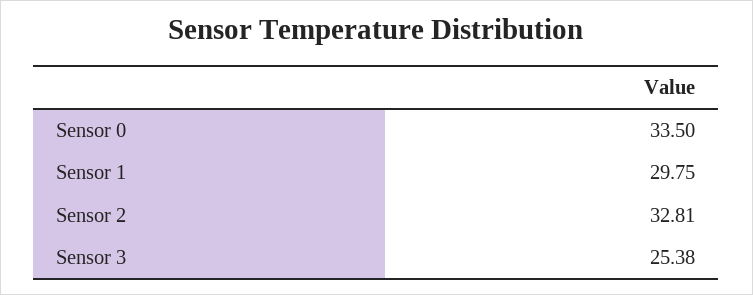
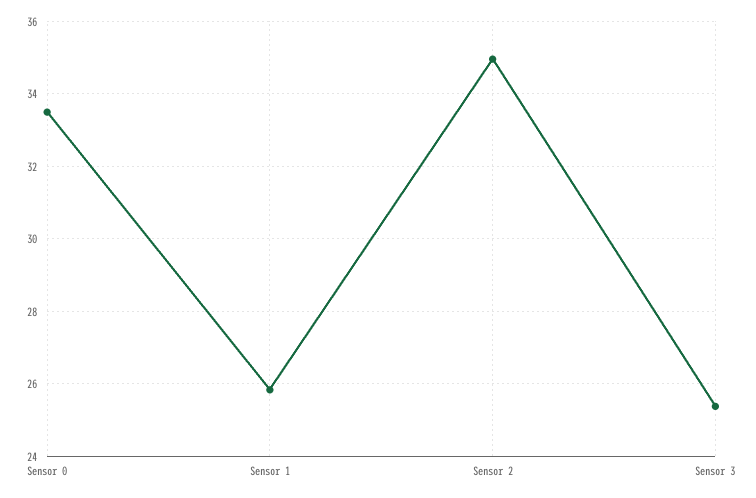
  {
    "Sensor 0": 33.5,
-   "Sensor 1": 29.75,
+   "Sensor 1": 25.8,
-   "Sensor 2": 32.81,
+   "Sensor 2": 35,
    "Sensor 3": 25.38
  }

